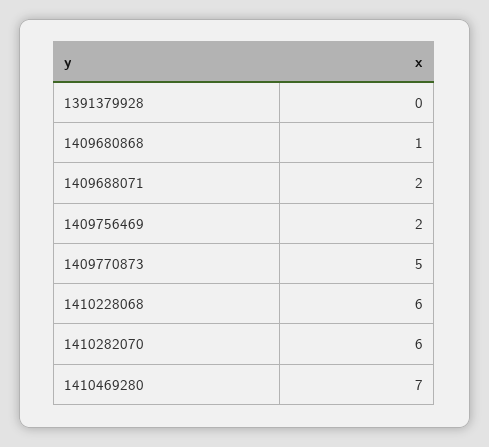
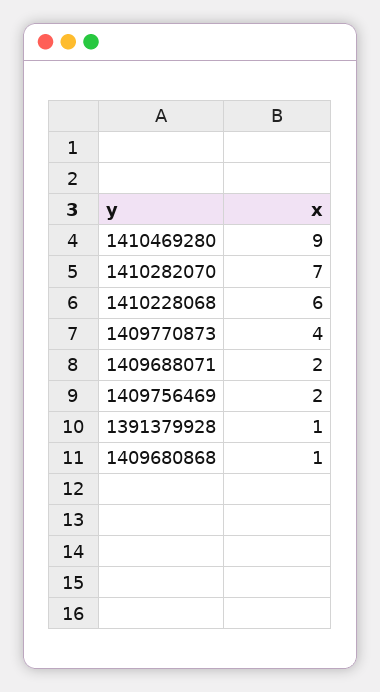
  {
-   "1391379928": 0,
+   "1391379928": 1,
    "1409680868": 1,
    "1409688071": 2,
    "1409756469": 2,
-   "1409770873": 5,
+   "1409770873": 4,
    "1410228068": 6,
-   "1410282070": 6,
+   "1410282070": 7,
-   "1410469280": 7
+   "1410469280": 9
  }

